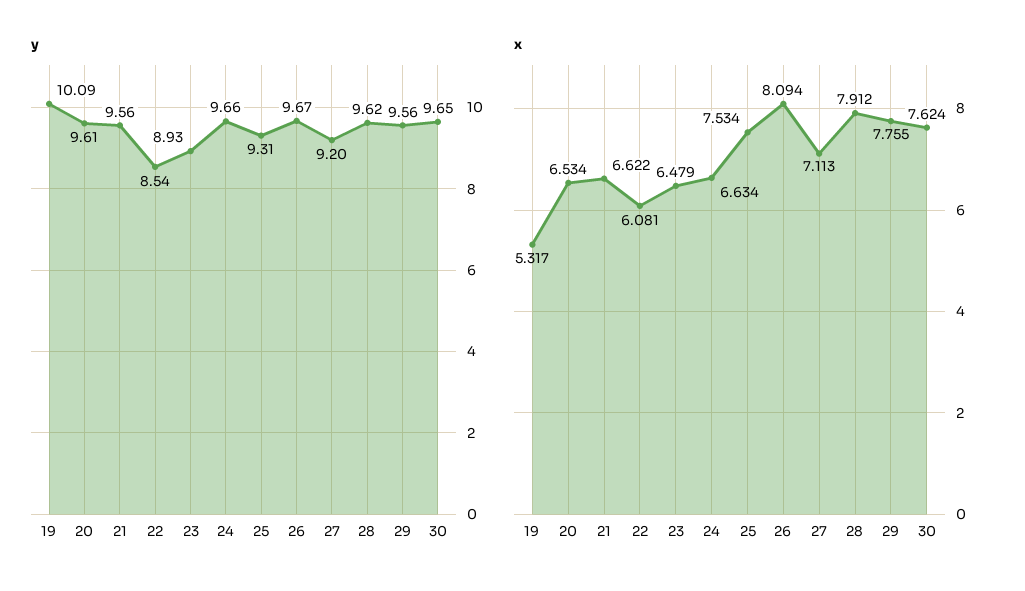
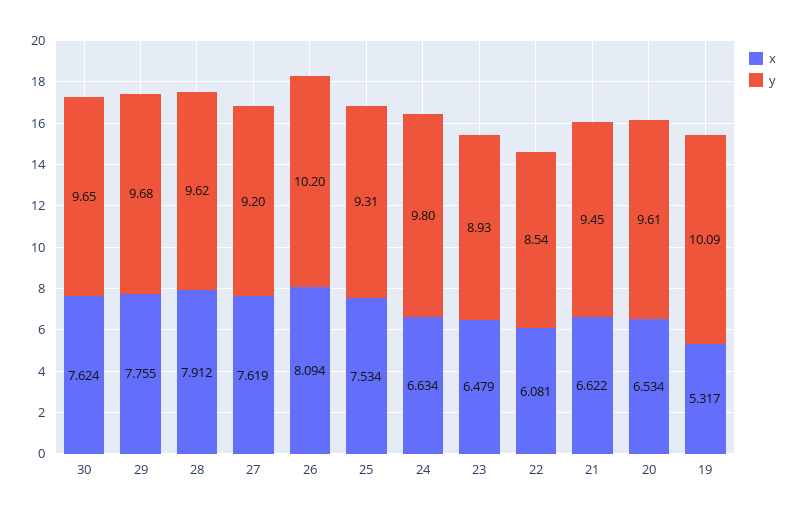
  {
    "y": {
      "19": 10.09,
      "20": 9.61,
-     "21": 9.56,
+     "21": 9.45,
      "22": 8.54,
      "23": 8.93,
-     "24": 9.66,
+     "24": 9.8,
      "25": 9.31,
-     "26": 9.67,
+     "26": 10.2,
      "27": 9.2,
      "28": 9.62,
-     "29": 9.56,
+     "29": 9.68,
      "30": 9.65
    },
    "x": {
      "19": 5.317,
      "20": 6.534,
      "21": 6.622,
      "22": 6.081,
      "23": 6.479,
      "24": 6.634,
      "25": 7.534,
      "26": 8.094,
-     "27": 7.113,
+     "27": 7.619,
      "28": 7.912,
      "29": 7.755,
      "30": 7.624
    }
  }

